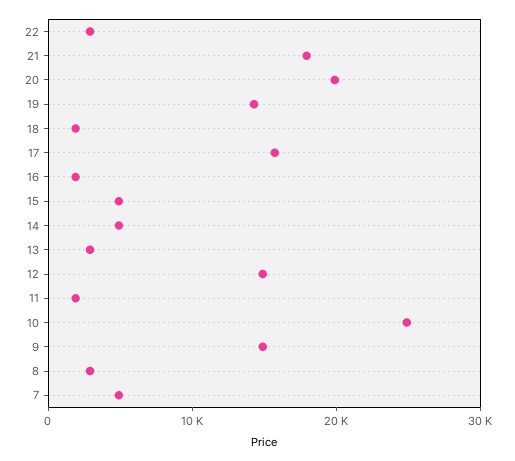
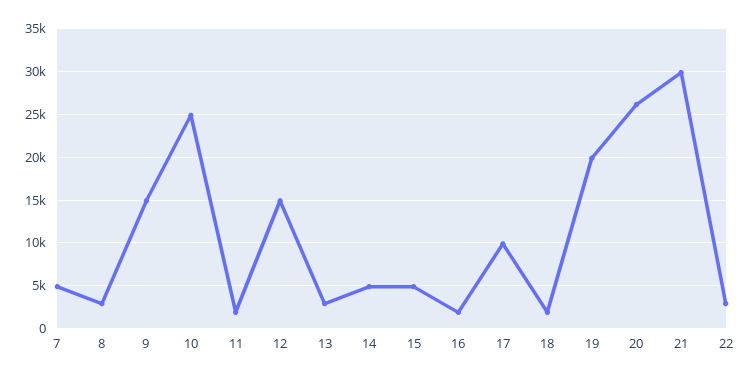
  {
    "22": 3000,
-   "21": 18000,
+   "21": 30000,
-   "20": 20000,
+   "20": 26000,
-   "19": 14000,
+   "19": 20000,
    "18": 2000,
-   "17": 16000,
+   "17": 10000,
    "16": 2000,
    "15": 5000,
    "14": 5000,
    "13": 3000,
    "12": 15000,
    "11": 2000,
    "10": 25000,
    "9": 15000,
    "8": 3000,
    "7": 5000
  }

